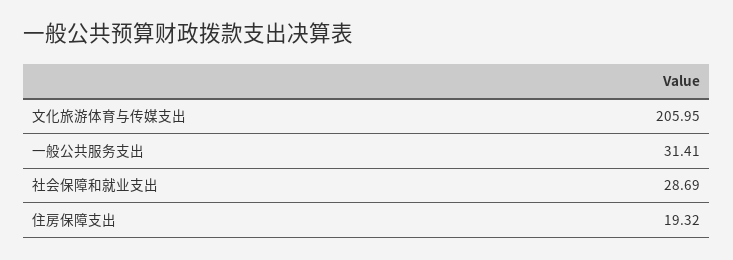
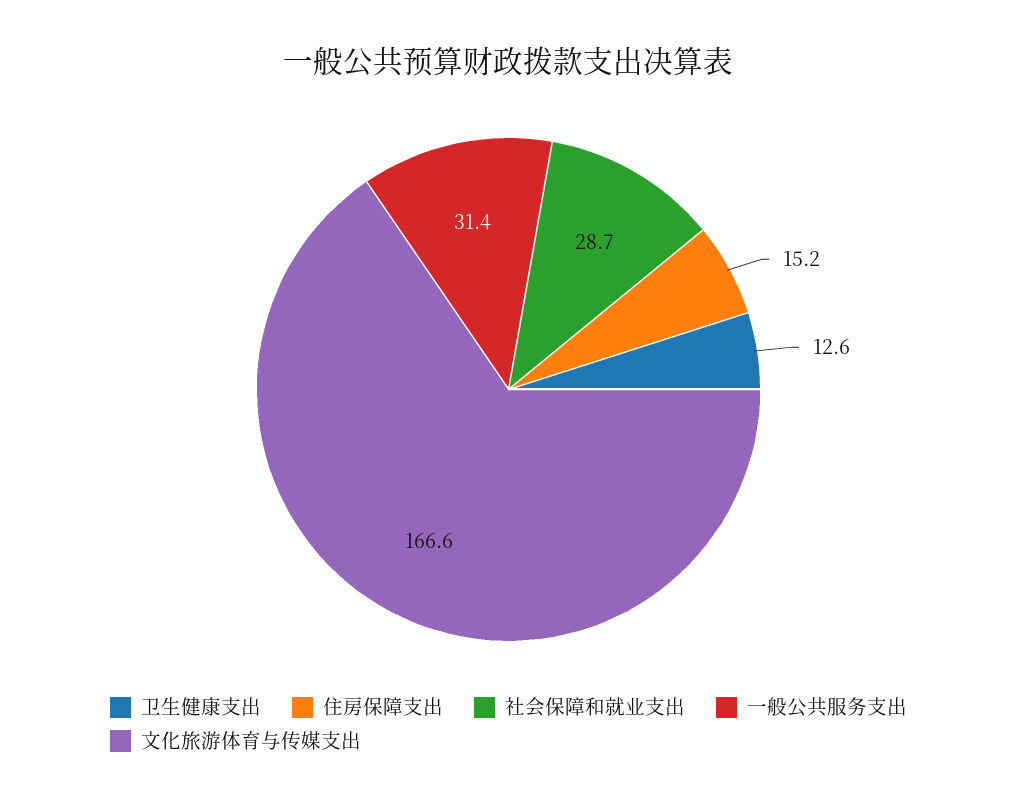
  {
-   "文化旅游体育与传媒支出": 205.95,
+   "文化旅游体育与传媒支出": 166.6,
    "一般公共服务支出": 31.41,
    "社会保障和就业支出": 28.69,
-   "住房保障支出": 19.32
+   "住房保障支出": 15.2,
+   "卫生健康支出": 12.6
  }

